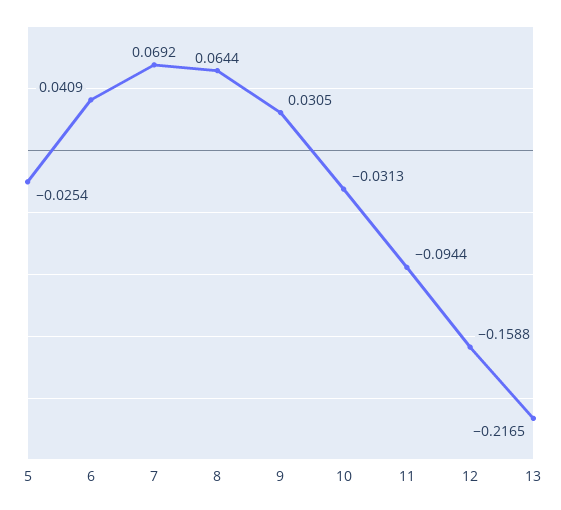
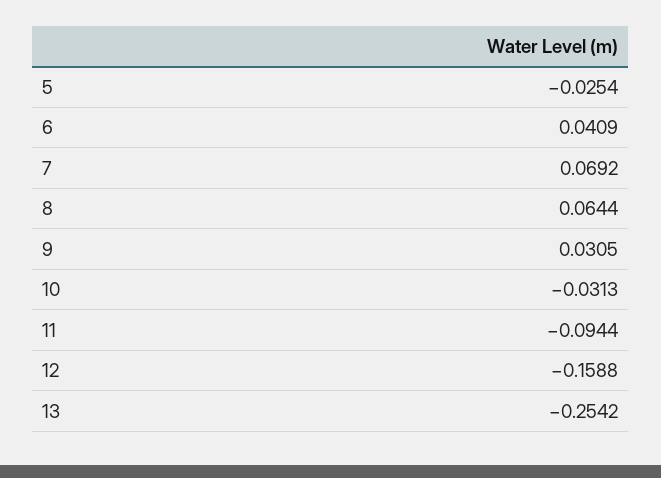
  {
    "5": -0.0254,
    "6": 0.0409,
    "7": 0.0692,
    "8": 0.0644,
    "9": 0.0305,
    "10": -0.0313,
    "11": -0.0944,
    "12": -0.1588,
-   "13": -0.2165
+   "13": -0.2542
  }

